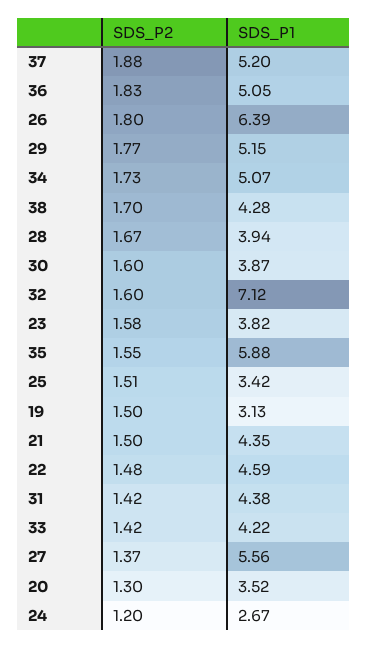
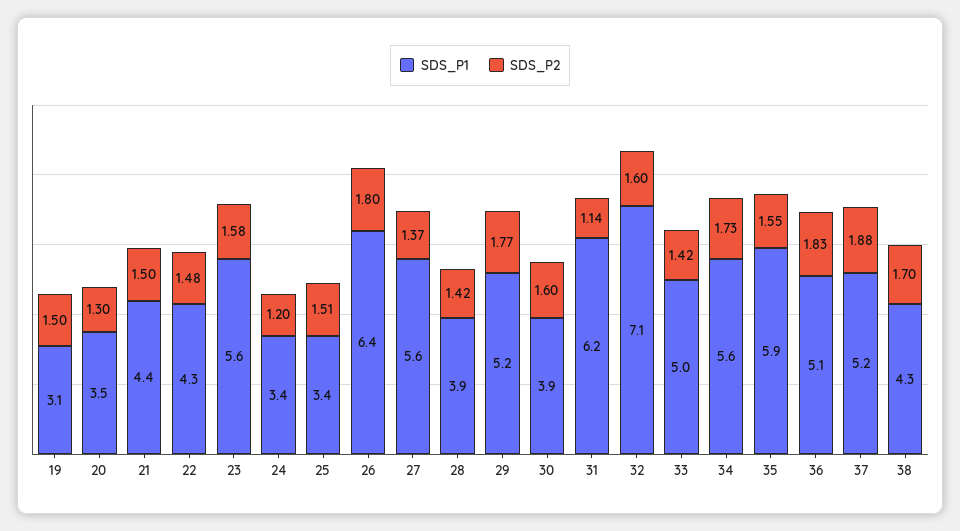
  {
    "SDS_P2": {
      "37": 1.88,
      "36": 1.83,
      "26": 1.8,
      "29": 1.77,
      "34": 1.73,
      "38": 1.7,
-     "28": 1.67,
+     "28": 1.42,
      "30": 1.6,
      "32": 1.6,
      "23": 1.58,
      "35": 1.55,
      "25": 1.51,
      "19": 1.5,
      "21": 1.5,
      "22": 1.48,
-     "31": 1.42,
+     "31": 1.14,
      "33": 1.42,
      "27": 1.37,
      "20": 1.3,
      "24": 1.2
    },
    "SDS_P1": {
      "37": 5.2,
      "36": 5.05,
      "26": 6.39,
      "29": 5.15,
-     "34": 5.07,
+     "34": 5.6,
      "38": 4.28,
      "28": 3.94,
      "30": 3.87,
      "32": 7.12,
-     "23": 3.82,
+     "23": 5.6,
      "35": 5.88,
      "25": 3.42,
      "19": 3.13,
      "21": 4.35,
-     "22": 4.59,
+     "22": 4.3,
-     "31": 4.38,
+     "31": 6.2,
-     "33": 4.22,
+     "33": 5,
      "27": 5.56,
      "20": 3.52,
-     "24": 2.67
+     "24": 3.4
    }
  }

